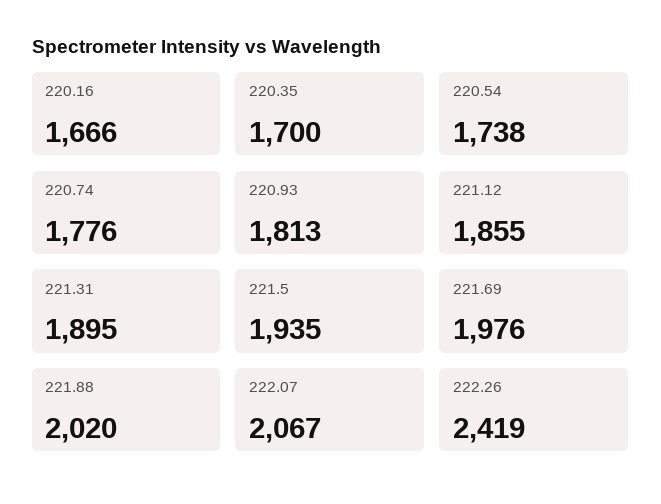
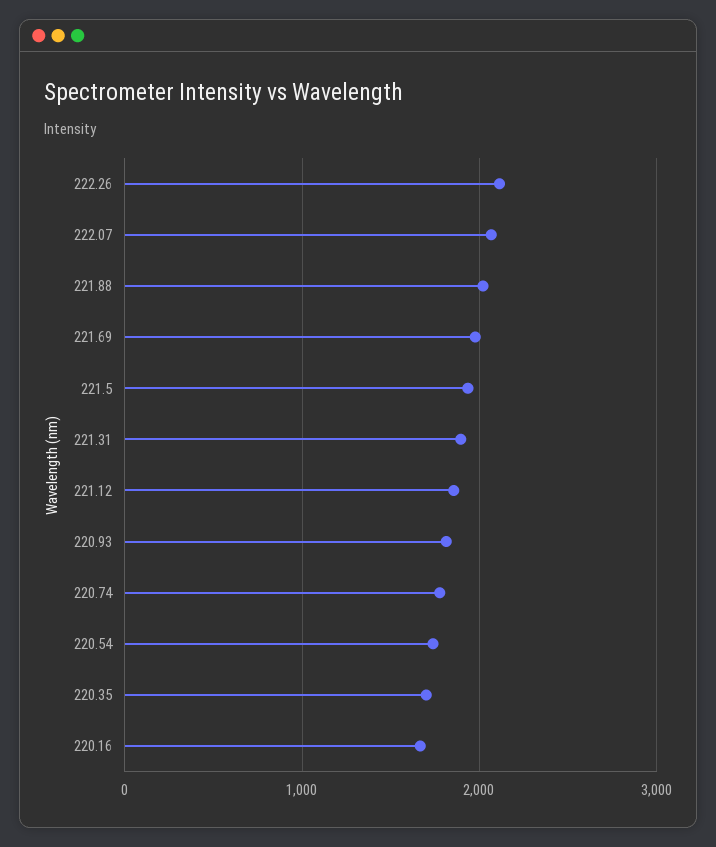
  {
    "220.16": 1666,
    "220.35": 1700,
    "220.54": 1738,
    "220.74": 1776,
    "220.93": 1813,
    "221.12": 1855,
    "221.31": 1895,
    "221.5": 1935,
    "221.69": 1976,
    "221.88": 2020,
    "222.07": 2067,
-   "222.26": 2419
+   "222.26": 2100
  }

